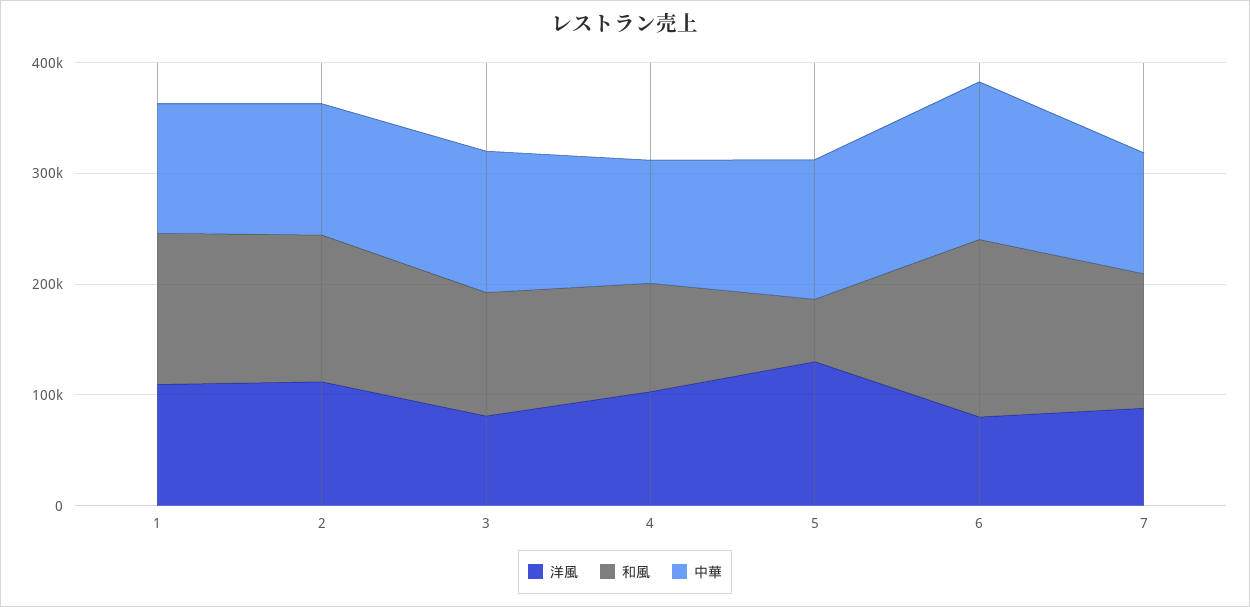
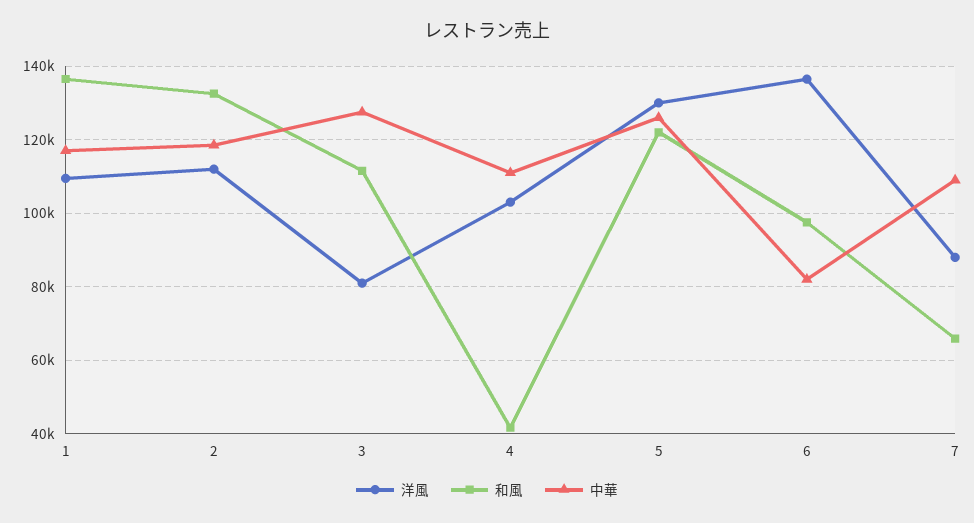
  {
    "洋風": {
      "1": 110000,
      "2": 112000,
      "3": 82000,
      "4": 104000,
      "5": 130000,
-     "6": 80000,
+     "6": 136000,
      "7": 88000
    },
    "和風": {
      "1": 136000,
      "2": 132000,
      "3": 112000,
-     "4": 100000,
+     "4": 42000,
-     "5": 60000,
+     "5": 122000,
-     "6": 160000,
+     "6": 98000,
-     "7": 120000
+     "7": 66000
    },
    "中華": {
      "1": 118000,
      "2": 118000,
      "3": 128000,
      "4": 112000,
      "5": 126000,
-     "6": 140000,
+     "6": 82000,
      "7": 110000
    }
  }

